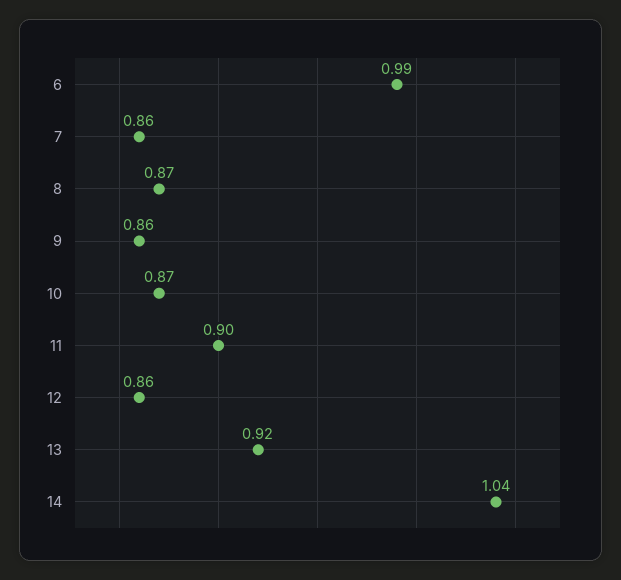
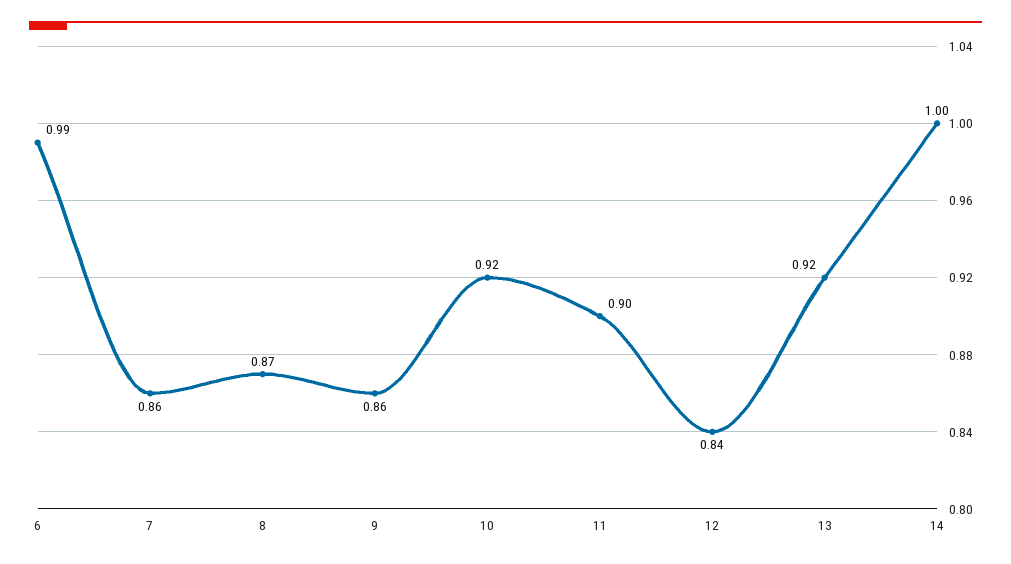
  {
    "6": 0.99,
    "7": 0.86,
    "8": 0.87,
    "9": 0.86,
-   "10": 0.87,
+   "10": 0.92,
    "11": 0.9,
-   "12": 0.86,
+   "12": 0.84,
    "13": 0.92,
-   "14": 1.04
+   "14": 1
  }

